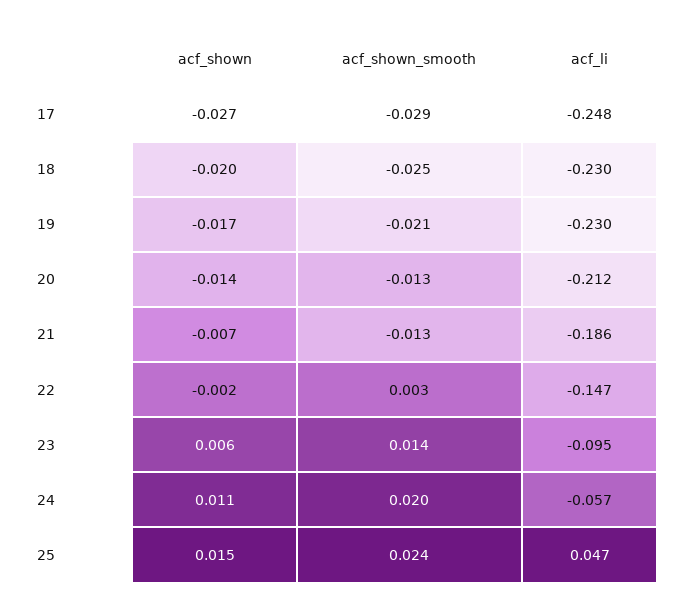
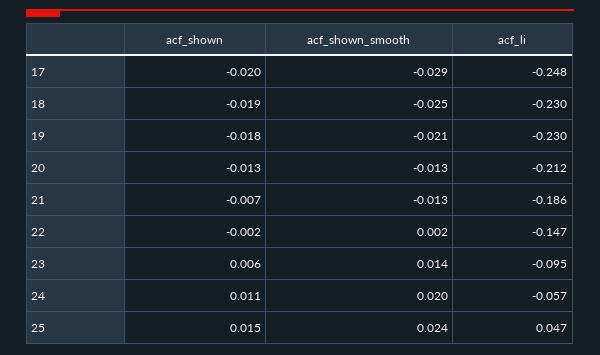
  {
    "acf_shown": {
-     "17": -0.027,
+     "17": -0.02,
-     "18": -0.02,
+     "18": -0.019,
-     "19": -0.017,
+     "19": -0.018,
-     "20": -0.014,
+     "20": -0.013,
      "21": -0.007,
      "22": -0.002,
      "23": 0.006,
      "24": 0.011,
      "25": 0.015
    },
    "acf_shown_smooth": {
      "17": -0.029,
      "18": -0.025,
      "19": -0.021,
      "20": -0.013,
      "21": -0.013,
-     "22": 0.003,
+     "22": 0.002,
      "23": 0.014,
      "24": 0.02,
      "25": 0.024
    },
    "acf_li": {
      "17": -0.248,
      "18": -0.23,
      "19": -0.23,
      "20": -0.212,
      "21": -0.186,
      "22": -0.147,
      "23": -0.095,
      "24": -0.057,
      "25": 0.047
    }
  }

